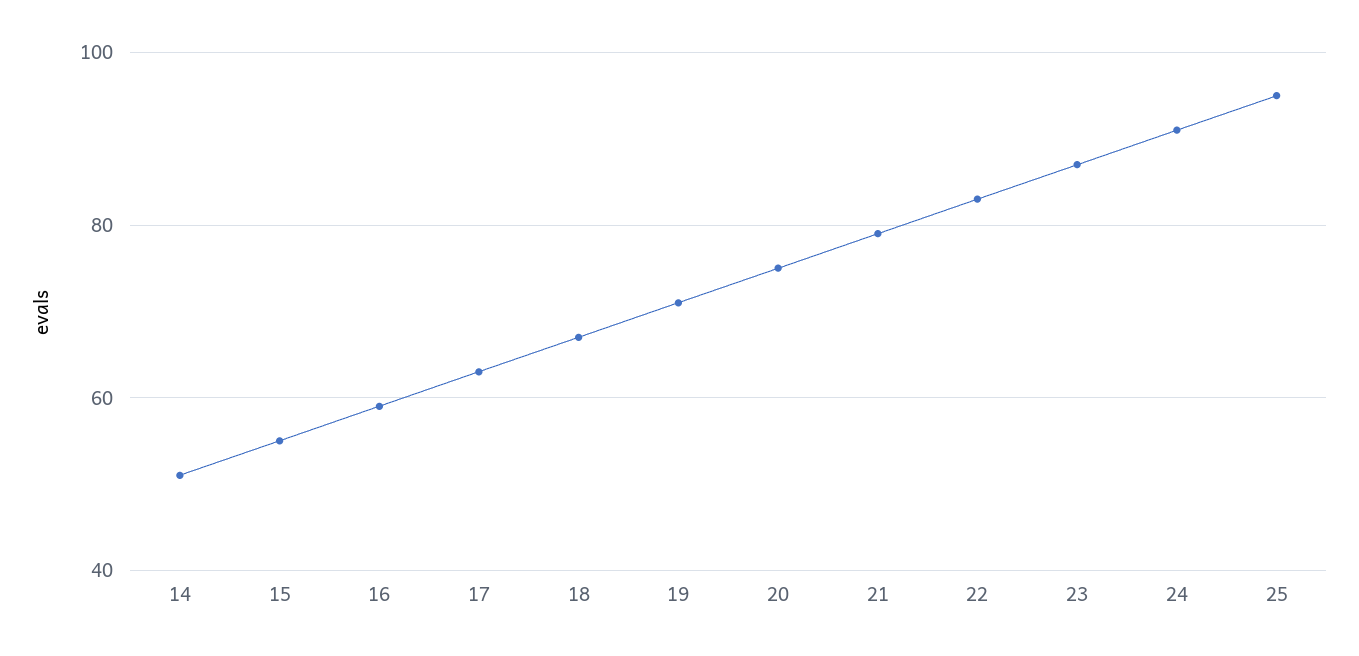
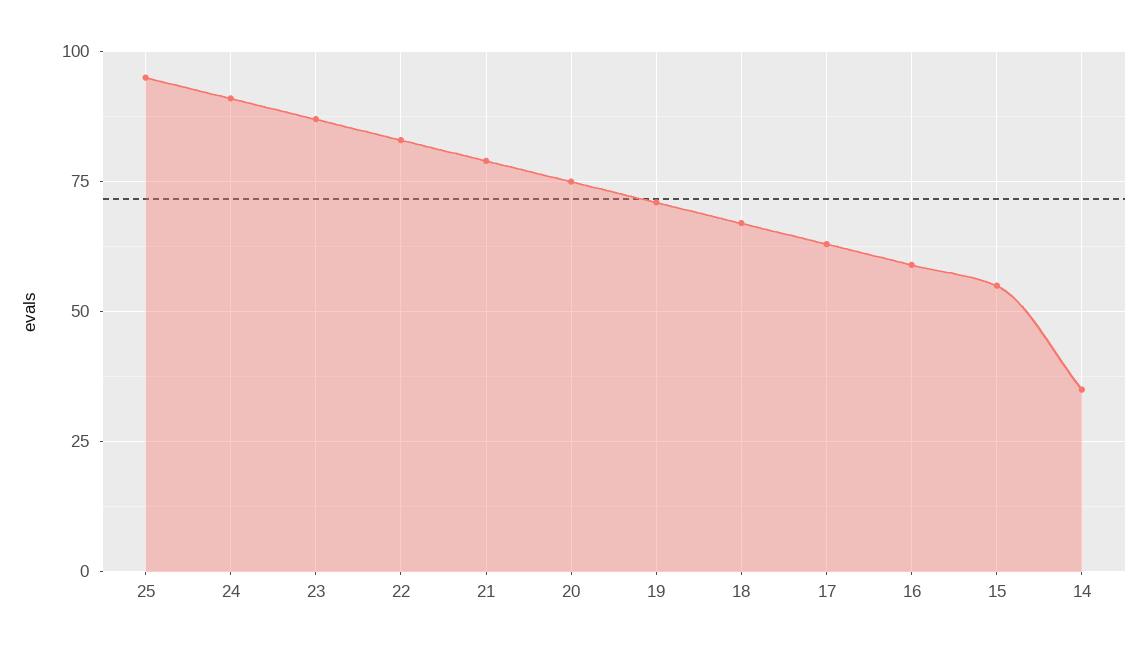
  {
-   "14": 50,
+   "14": 35,
    "15": 55,
    "16": 60,
    "17": 65,
    "18": 65,
    "19": 70,
    "20": 75,
    "21": 80,
    "22": 85,
    "23": 85,
    "24": 90,
    "25": 95
  }

